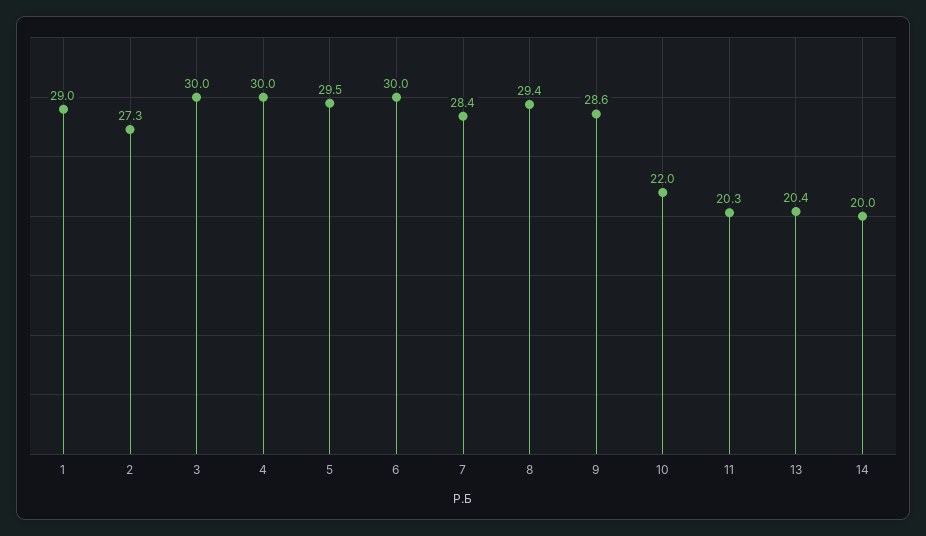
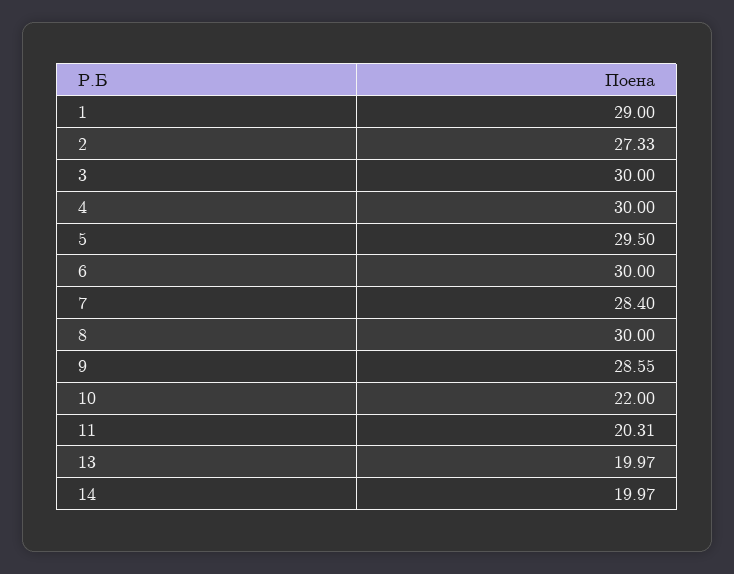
  {
    "1": 29,
    "2": 27.33,
    "3": 30,
    "4": 30,
    "5": 29.5,
    "6": 30,
    "7": 28.4,
-   "8": 29.4,
+   "8": 30,
    "9": 28.55,
    "10": 22,
    "11": 20.31,
-   "13": 20.4,
+   "13": 19.97,
    "14": 19.97
  }

